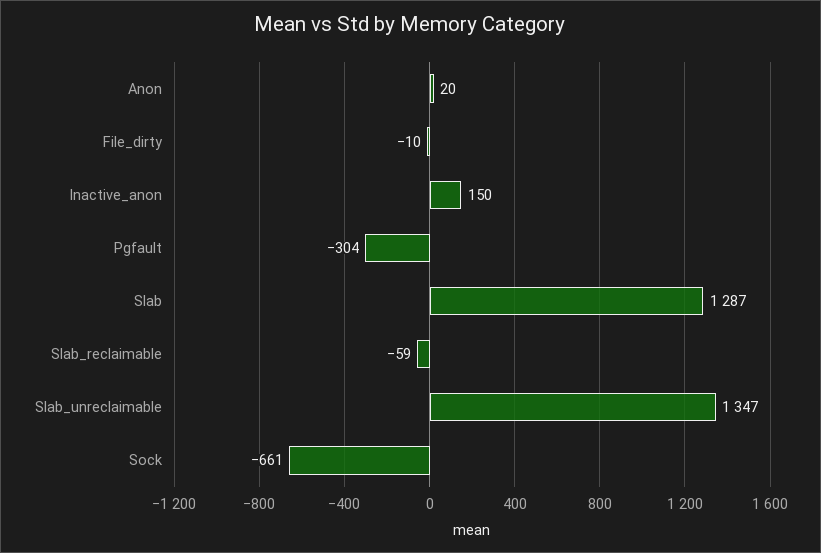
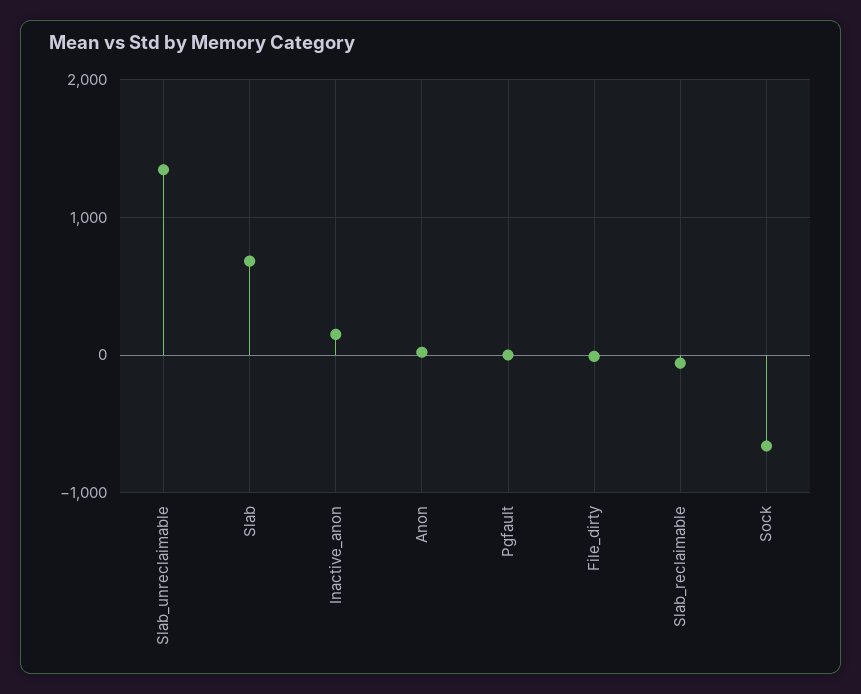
  {
    "Anon": 20,
    "File_dirty": -10,
    "Inactive_anon": 150,
-   "Pgfault": -304,
+   "Pgfault": 0,
-   "Slab": 1287,
+   "Slab": 700,
    "Slab_reclaimable": -59,
    "Slab_unreclaimable": 1347,
    "Sock": -661
  }

